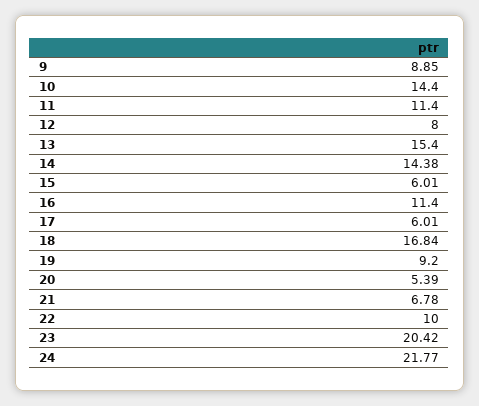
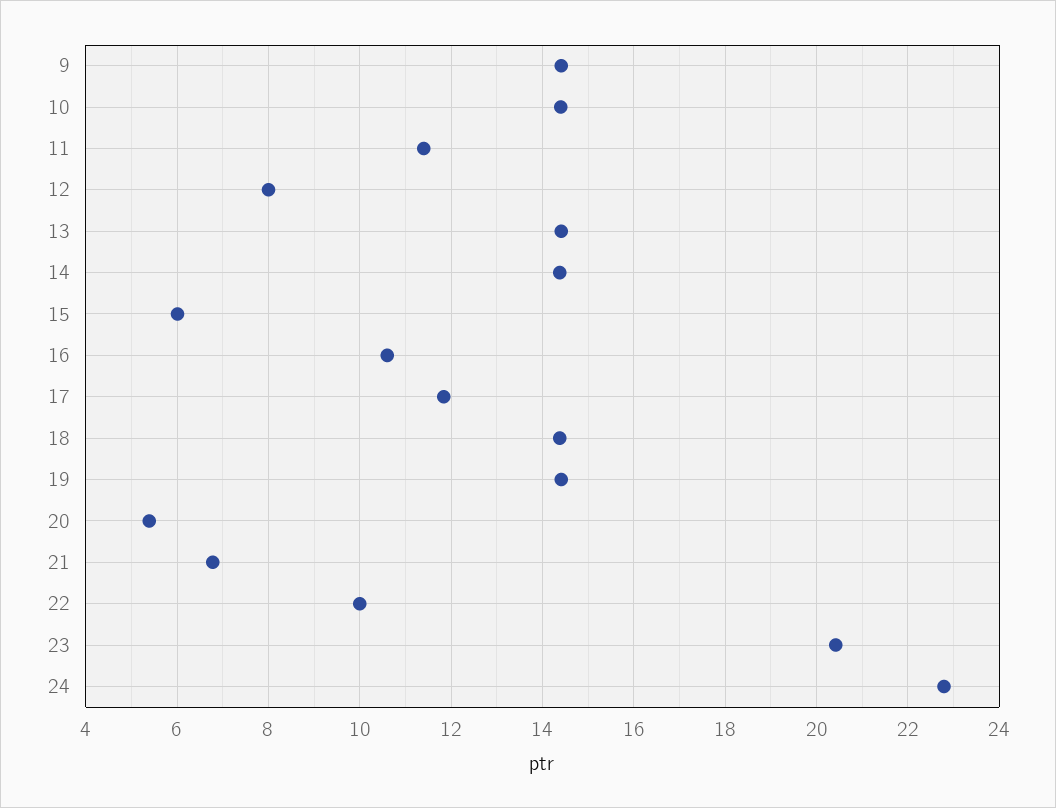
  {
-   "9": 8.85,
+   "9": 14.4,
    "10": 14.4,
    "11": 11.4,
    "12": 8,
-   "13": 15.4,
+   "13": 14.4,
    "14": 14.38,
    "15": 6.01,
-   "16": 11.4,
+   "16": 10.6,
-   "17": 6.01,
+   "17": 11.8,
-   "18": 16.84,
+   "18": 14.4,
-   "19": 9.2,
+   "19": 14.4,
    "20": 5.39,
    "21": 6.78,
    "22": 10,
    "23": 20.42,
-   "24": 21.77
+   "24": 22.8
  }

